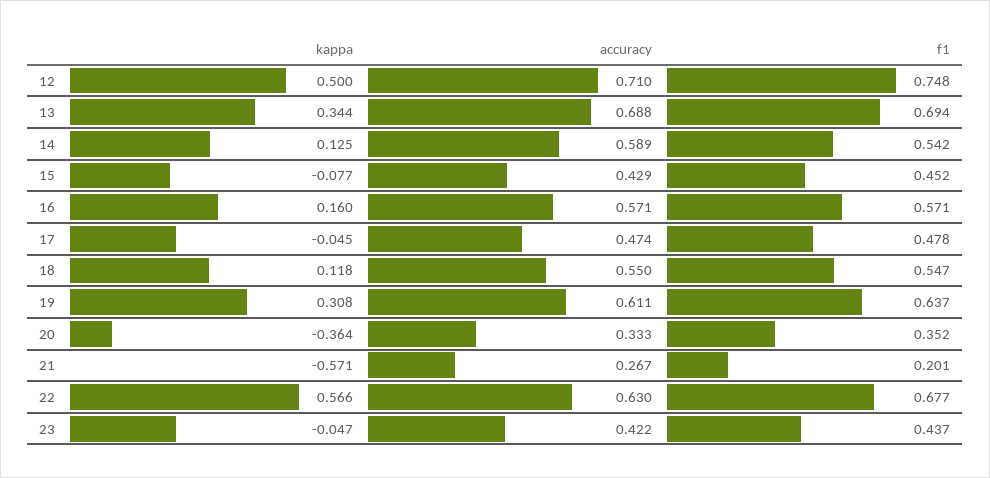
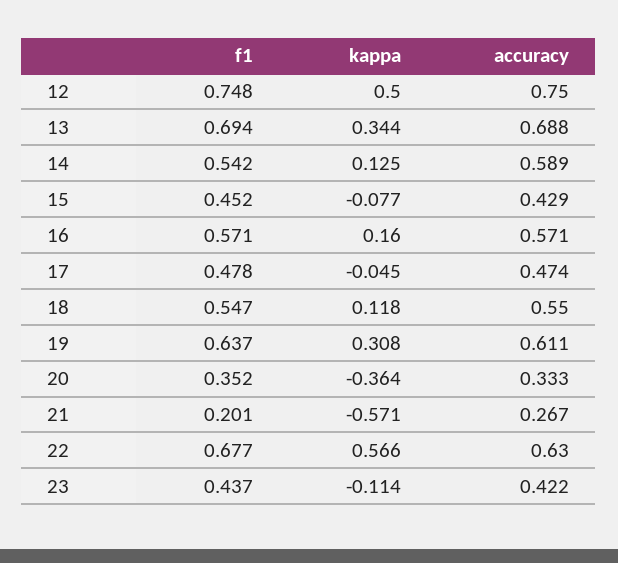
  {
    "kappa": {
      "12": 0.5,
      "13": 0.344,
      "14": 0.125,
      "15": -0.077,
      "16": 0.16,
      "17": -0.045,
      "18": 0.118,
      "19": 0.308,
      "20": -0.364,
      "21": -0.571,
      "22": 0.566,
-     "23": -0.047
+     "23": -0.114
    },
    "accuracy": {
-     "12": 0.71,
+     "12": 0.75,
      "13": 0.688,
      "14": 0.589,
      "15": 0.429,
      "16": 0.571,
      "17": 0.474,
      "18": 0.55,
      "19": 0.611,
      "20": 0.333,
      "21": 0.267,
      "22": 0.63,
      "23": 0.422
    },
    "f1": {
      "12": 0.748,
      "13": 0.694,
      "14": 0.542,
      "15": 0.452,
      "16": 0.571,
      "17": 0.478,
      "18": 0.547,
      "19": 0.637,
      "20": 0.352,
      "21": 0.201,
      "22": 0.677,
      "23": 0.437
    }
  }

